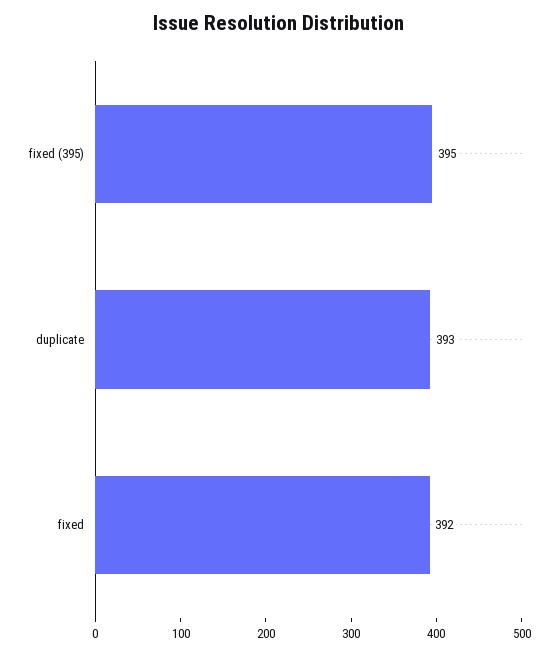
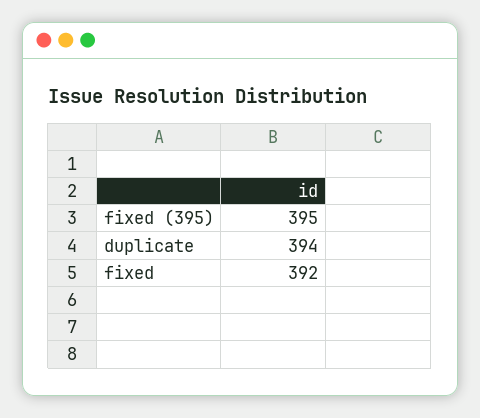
  {
    "fixed (395)": 395,
-   "duplicate": 393,
+   "duplicate": 394,
    "fixed": 392
  }

